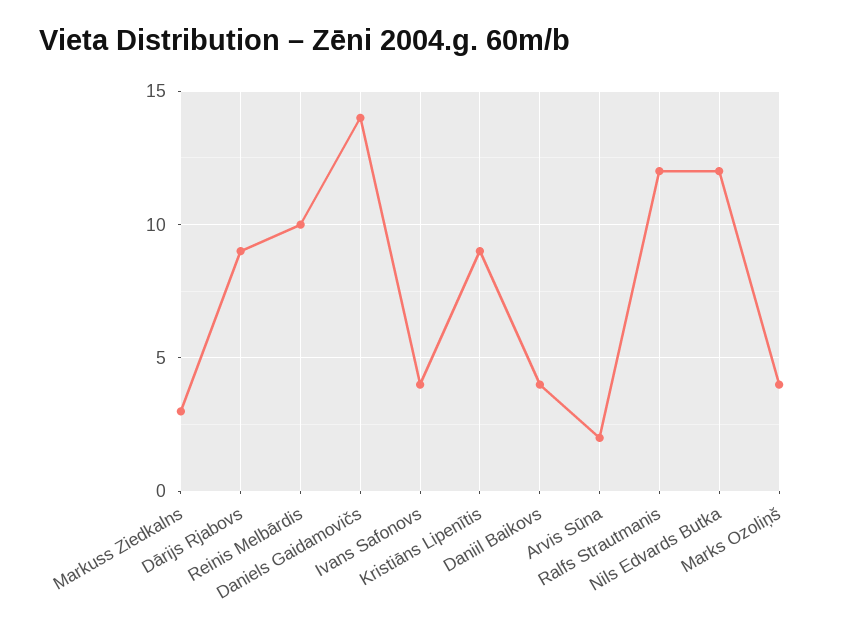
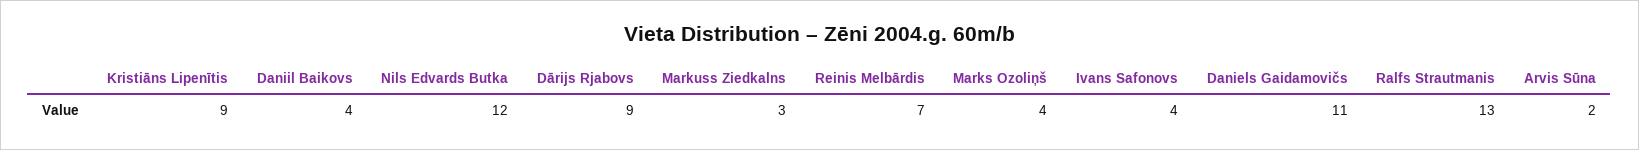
  {
    "Markuss Ziedkalns": 3,
    "Dārijs Rjabovs": 9,
-   "Reinis Melbārdis": 10,
+   "Reinis Melbārdis": 7,
-   "Daniels Gaidamovičs": 14,
+   "Daniels Gaidamovičs": 11,
    "Ivans Safonovs": 4,
    "Kristiāns Lipenītis": 9,
    "Daniil Baikovs": 4,
    "Arvis Sūna": 2,
-   "Ralfs Strautmanis": 12,
+   "Ralfs Strautmanis": 13,
    "Nils Edvards Butka": 12,
    "Marks Ozoliņš": 4
  }

